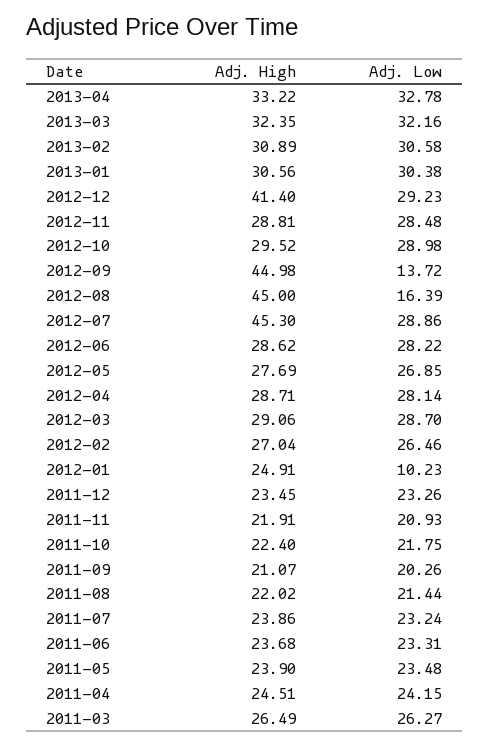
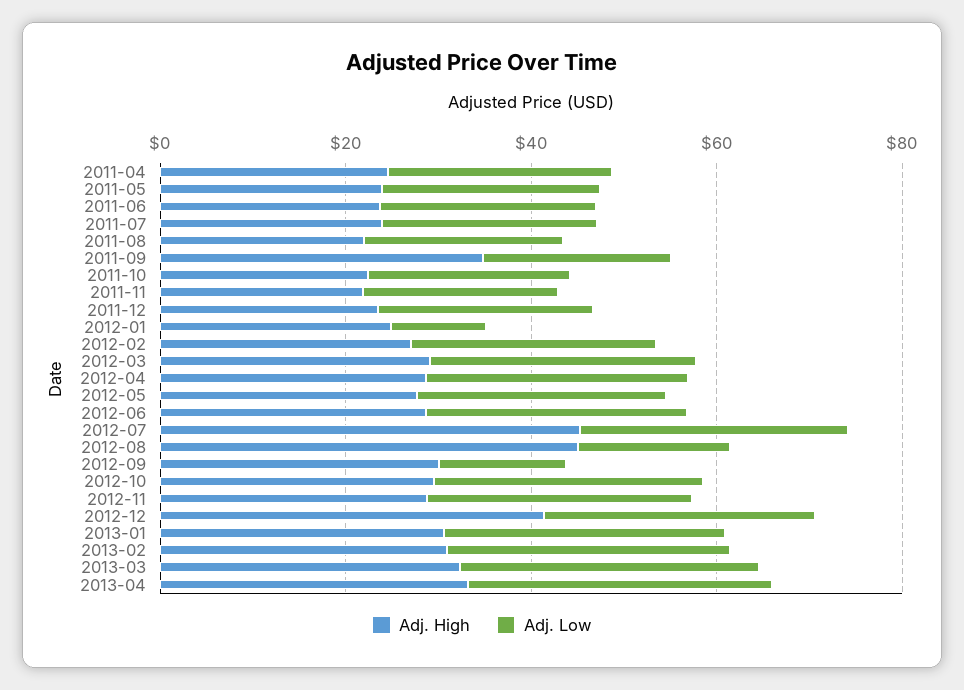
  {
    "Adj. High": {
      "2013-04": 33.22,
      "2013-03": 32.35,
      "2013-02": 30.89,
      "2013-01": 30.56,
      "2012-12": 41.4,
      "2012-11": 28.81,
      "2012-10": 29.52,
-     "2012-09": 44.98,
+     "2012-09": 30,
      "2012-08": 45,
      "2012-07": 45.3,
      "2012-06": 28.62,
      "2012-05": 27.69,
      "2012-04": 28.71,
      "2012-03": 29.06,
      "2012-02": 27.04,
      "2012-01": 24.91,
      "2011-12": 23.45,
      "2011-11": 21.91,
      "2011-10": 22.4,
-     "2011-09": 21.07,
+     "2011-09": 35,
      "2011-08": 22.02,
      "2011-07": 23.86,
      "2011-06": 23.68,
      "2011-05": 23.9,
-     "2011-04": 24.51,
+     "2011-04": 24.51
-     "2011-03": 26.49
    },
    "Adj. Low": {
      "2013-04": 32.78,
      "2013-03": 32.16,
      "2013-02": 30.58,
      "2013-01": 30.38,
      "2012-12": 29.23,
      "2012-11": 28.48,
      "2012-10": 28.98,
      "2012-09": 13.72,
      "2012-08": 16.39,
      "2012-07": 28.86,
      "2012-06": 28.22,
      "2012-05": 26.85,
      "2012-04": 28.14,
      "2012-03": 28.7,
      "2012-02": 26.46,
      "2012-01": 10.23,
      "2011-12": 23.26,
      "2011-11": 20.93,
      "2011-10": 21.75,
      "2011-09": 20.26,
      "2011-08": 21.44,
      "2011-07": 23.24,
      "2011-06": 23.31,
      "2011-05": 23.48,
-     "2011-04": 24.15,
+     "2011-04": 24.15
-     "2011-03": 26.27
    }
  }

